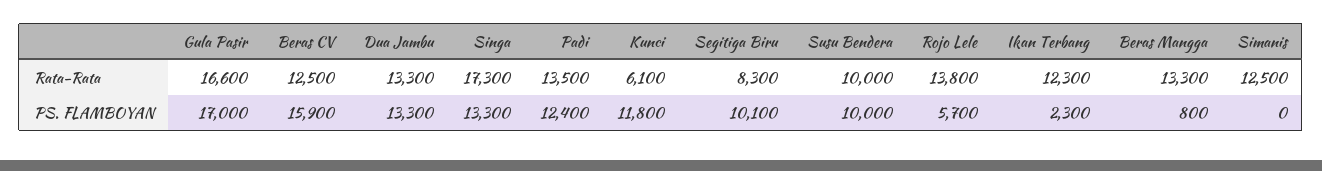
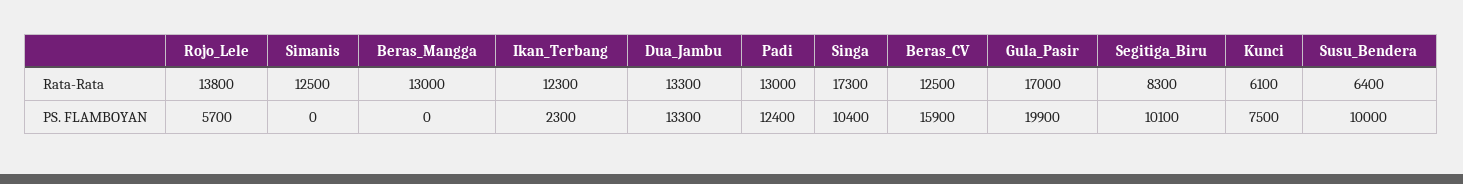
  {
    "Gula Pasir": {
-     "Rata-Rata": 16600,
+     "Rata-Rata": 17000,
-     "PS. FLAMBOYAN": 17000
+     "PS. FLAMBOYAN": 19900
    },
    "Beras CV": {
      "Rata-Rata": 12500,
      "PS. FLAMBOYAN": 15900
    },
    "Dua Jambu": {
      "Rata-Rata": 13300,
      "PS. FLAMBOYAN": 13300
    },
    "Singa": {
      "Rata-Rata": 17300,
-     "PS. FLAMBOYAN": 13300
+     "PS. FLAMBOYAN": 10400
    },
    "Padi": {
-     "Rata-Rata": 13500,
+     "Rata-Rata": 13000,
      "PS. FLAMBOYAN": 12400
    },
    "Kunci": {
      "Rata-Rata": 6100,
-     "PS. FLAMBOYAN": 11800
+     "PS. FLAMBOYAN": 7500
    },
    "Segitiga Biru": {
      "Rata-Rata": 8300,
      "PS. FLAMBOYAN": 10100
    },
    "Susu Bendera": {
-     "Rata-Rata": 10000,
+     "Rata-Rata": 6400,
      "PS. FLAMBOYAN": 10000
    },
    "Rojo Lele": {
      "Rata-Rata": 13800,
      "PS. FLAMBOYAN": 5700
    },
    "Ikan Terbang": {
      "Rata-Rata": 12300,
      "PS. FLAMBOYAN": 2300
    },
    "Beras Mangga": {
-     "Rata-Rata": 13300,
+     "Rata-Rata": 13000,
-     "PS. FLAMBOYAN": 800
+     "PS. FLAMBOYAN": 0
    },
    "Simanis": {
      "Rata-Rata": 12500,
      "PS. FLAMBOYAN": 0
    }
  }

